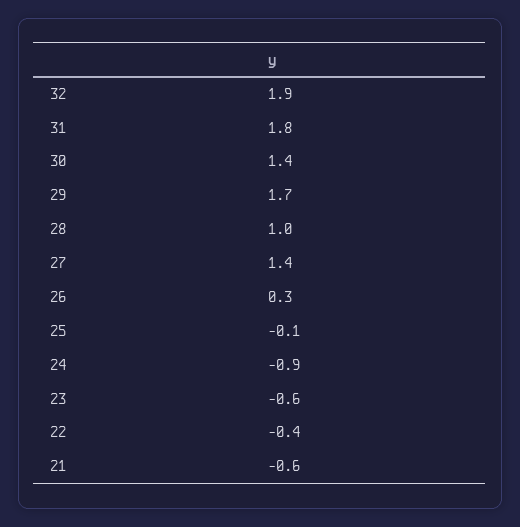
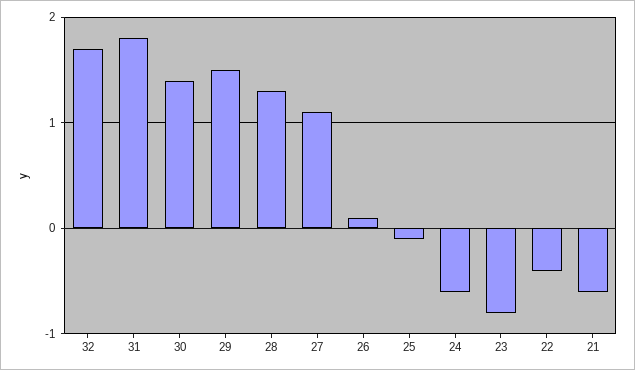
  {
-   "32": 1.9,
+   "32": 1.7,
    "31": 1.8,
    "30": 1.4,
-   "29": 1.7,
+   "29": 1.5,
-   "28": 1,
+   "28": 1.3,
-   "27": 1.4,
+   "27": 1.1,
-   "26": 0.3,
+   "26": 0.1,
    "25": -0.1,
-   "24": -0.9,
+   "24": -0.6,
-   "23": -0.6,
+   "23": -0.8,
    "22": -0.4,
    "21": -0.6
  }

